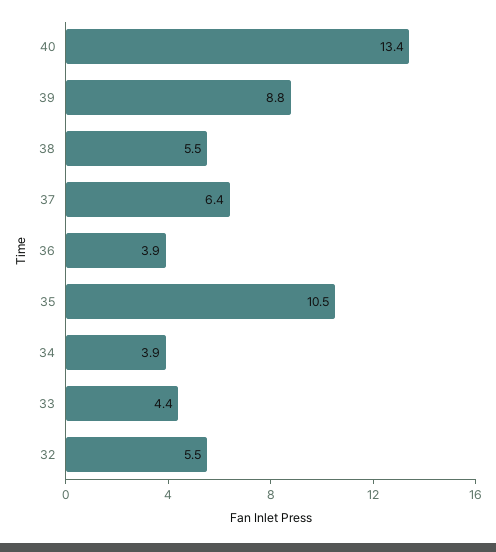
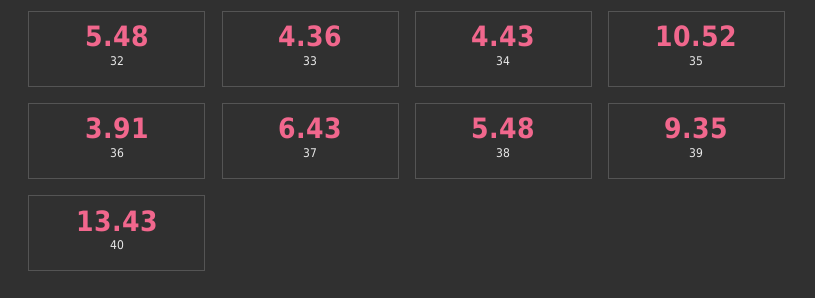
  {
    "40": 13.43,
-   "39": 8.8,
+   "39": 9.35,
    "38": 5.48,
    "37": 6.43,
    "36": 3.91,
    "35": 10.52,
-   "34": 3.9,
+   "34": 4.43,
    "33": 4.36,
    "32": 5.48
  }

